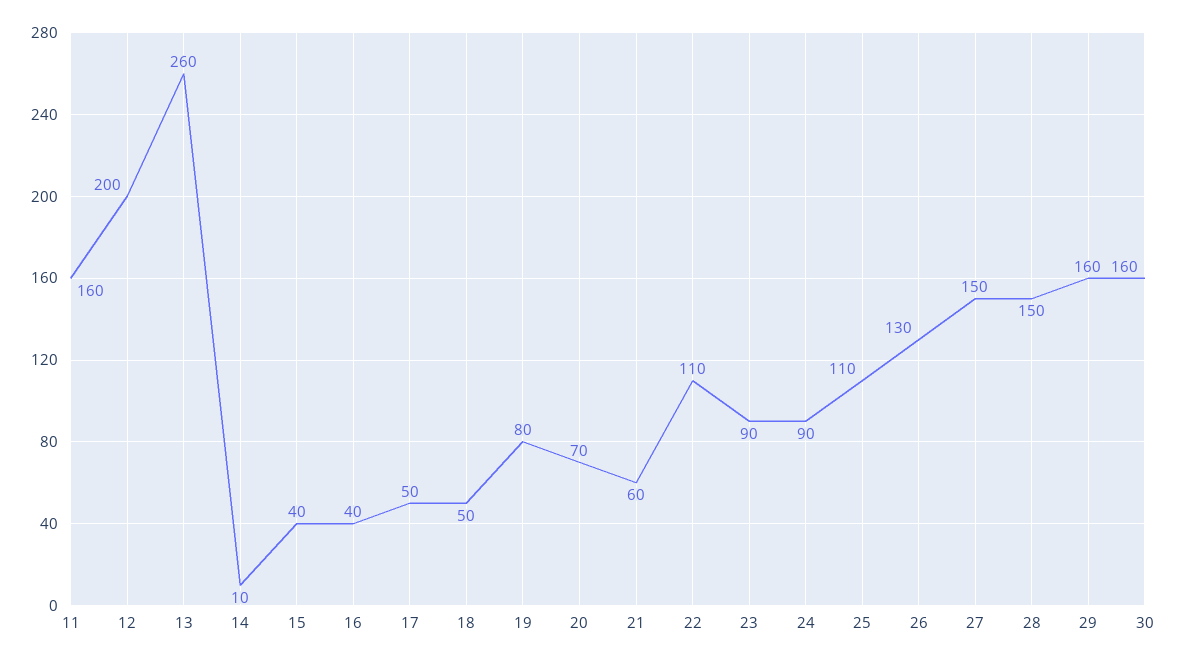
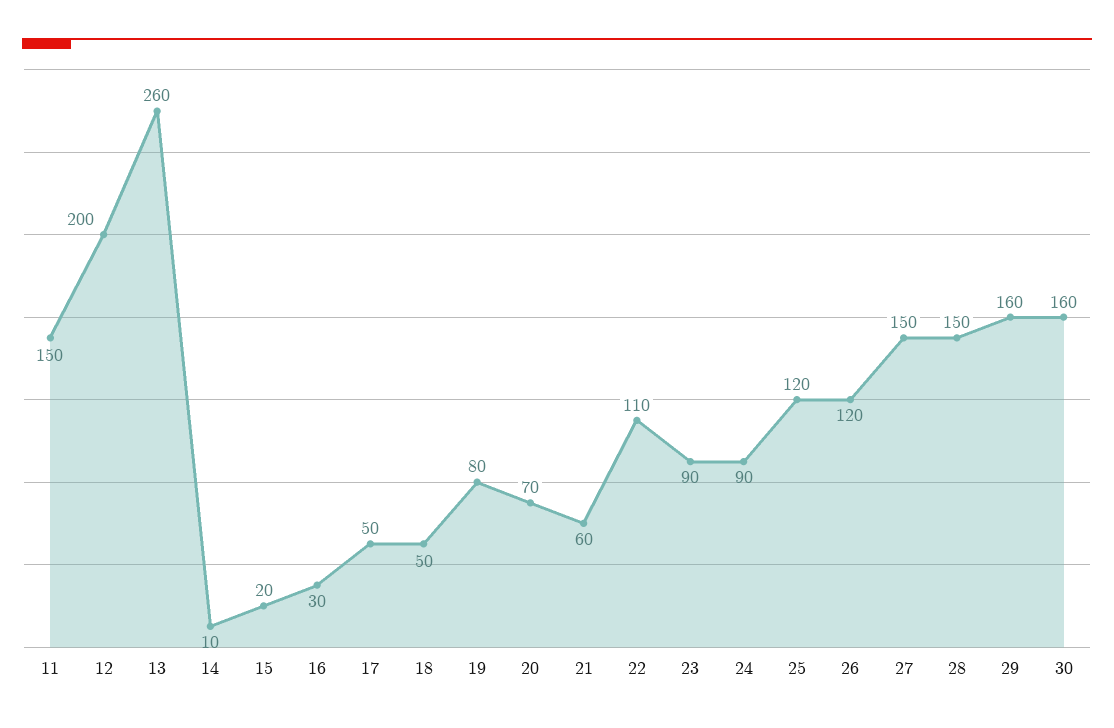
  {
-   "11": 160,
+   "11": 150,
    "12": 200,
    "13": 260,
    "14": 10,
-   "15": 40,
+   "15": 20,
-   "16": 40,
+   "16": 30,
    "17": 50,
    "18": 50,
    "19": 80,
    "20": 70,
    "21": 60,
    "22": 110,
    "23": 90,
    "24": 90,
-   "25": 110,
+   "25": 120,
-   "26": 130,
+   "26": 120,
    "27": 150,
    "28": 150,
    "29": 160,
    "30": 160
  }

